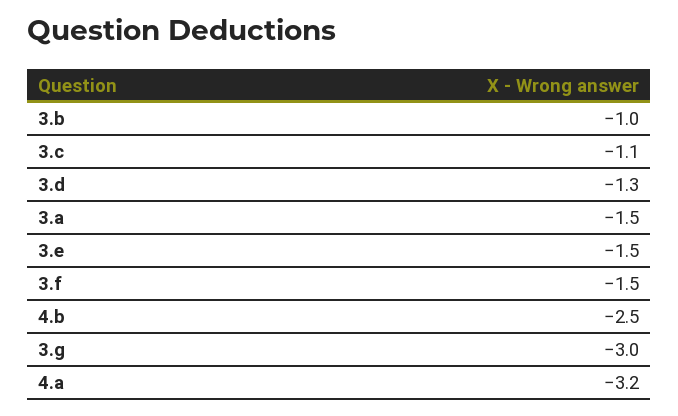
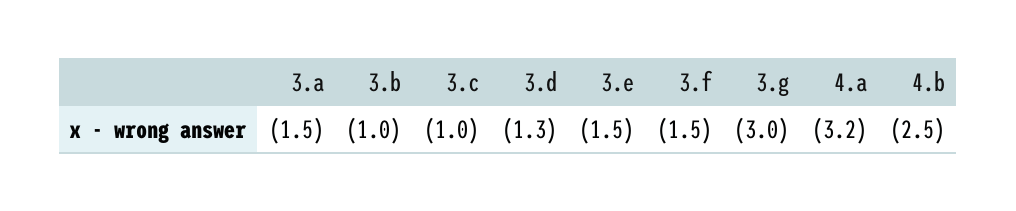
  {
    "3.b": -1,
-   "3.c": -1.1,
+   "3.c": -1,
    "3.d": -1.3,
    "3.a": -1.5,
    "3.e": -1.5,
    "3.f": -1.5,
    "4.b": -2.5,
    "3.g": -3,
    "4.a": -3.2
  }

